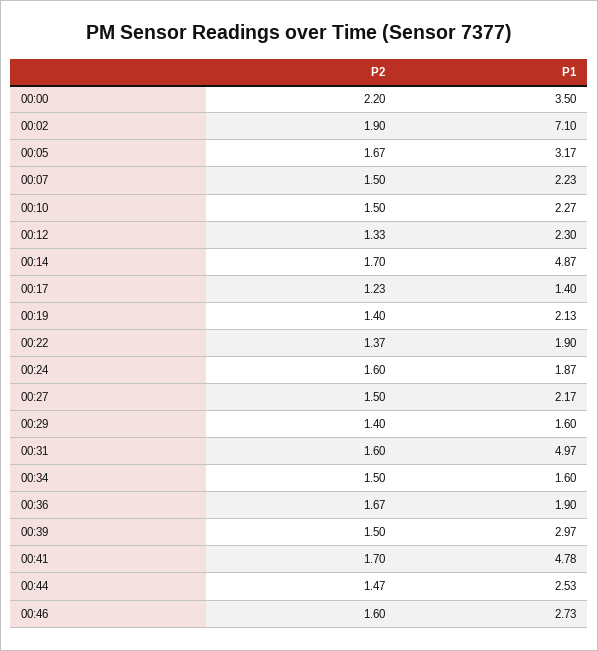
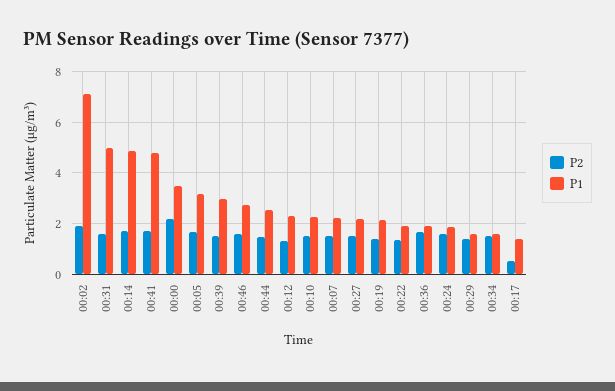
  {
    "P2": {
      "00:00": 2.2,
      "00:02": 1.9,
      "00:05": 1.67,
      "00:07": 1.5,
      "00:10": 1.5,
      "00:12": 1.33,
      "00:14": 1.7,
-     "00:17": 1.23,
+     "00:17": 0.5,
      "00:19": 1.4,
      "00:22": 1.37,
      "00:24": 1.6,
      "00:27": 1.5,
      "00:29": 1.4,
      "00:31": 1.6,
      "00:34": 1.5,
      "00:36": 1.67,
      "00:39": 1.5,
      "00:41": 1.7,
      "00:44": 1.47,
      "00:46": 1.6
    },
    "P1": {
      "00:00": 3.5,
      "00:02": 7.1,
      "00:05": 3.17,
      "00:07": 2.23,
      "00:10": 2.27,
      "00:12": 2.3,
      "00:14": 4.87,
      "00:17": 1.4,
      "00:19": 2.13,
      "00:22": 1.9,
      "00:24": 1.87,
      "00:27": 2.17,
      "00:29": 1.6,
      "00:31": 4.97,
      "00:34": 1.6,
      "00:36": 1.9,
      "00:39": 2.97,
      "00:41": 4.78,
      "00:44": 2.53,
      "00:46": 2.73
    }
  }

